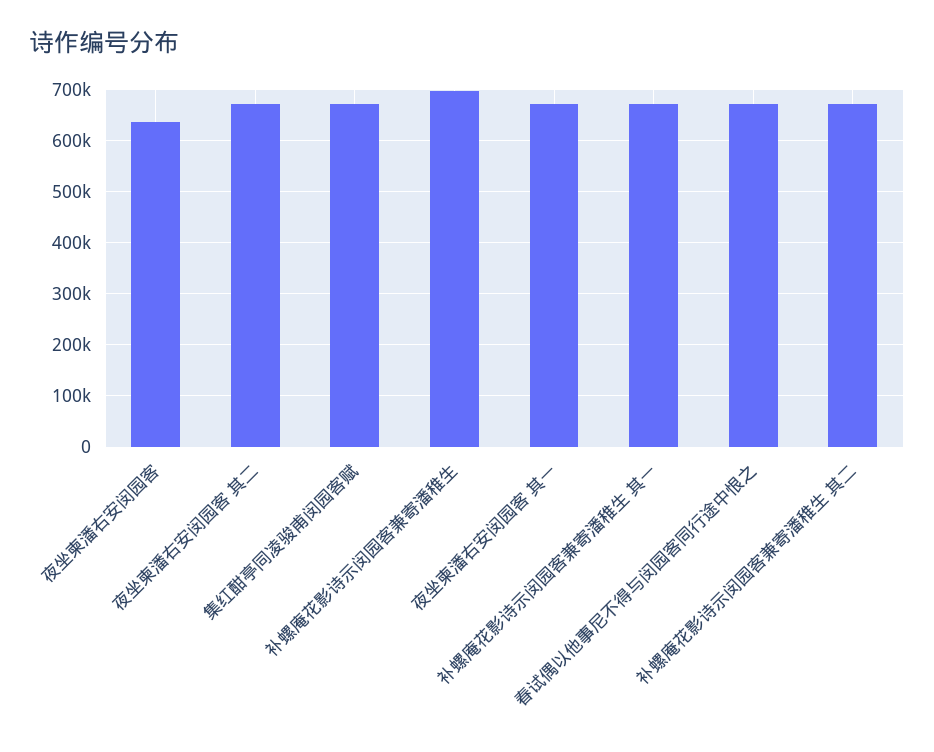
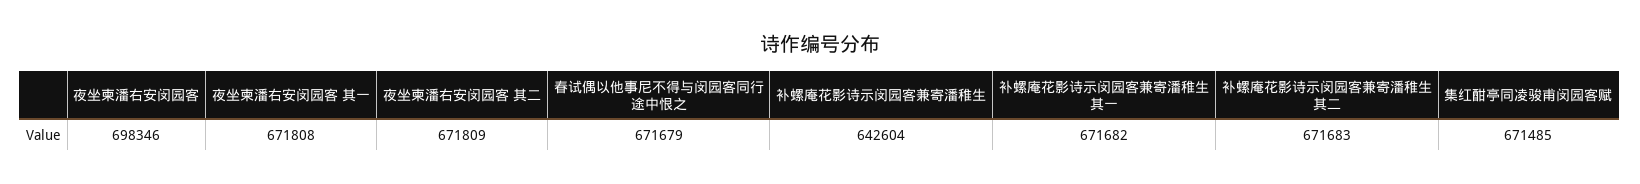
  {
-   "夜坐柬潘右安闵园客": 640000,
+   "夜坐柬潘右安闵园客": 698346,
    "夜坐柬潘右安闵园客 其二": 671809,
    "集红酣亭同凌骏甫闵园客赋": 671485,
-   "补螺庵花影诗示闵园客兼寄潘稚生": 700000,
+   "补螺庵花影诗示闵园客兼寄潘稚生": 642604,
    "夜坐柬潘右安闵园客 其一": 671808,
    "补螺庵花影诗示闵园客兼寄潘稚生 其一": 671682,
    "春试偶以他事尼不得与闵园客同行途中恨之": 671679,
    "补螺庵花影诗示闵园客兼寄潘稚生 其二": 671683
  }

